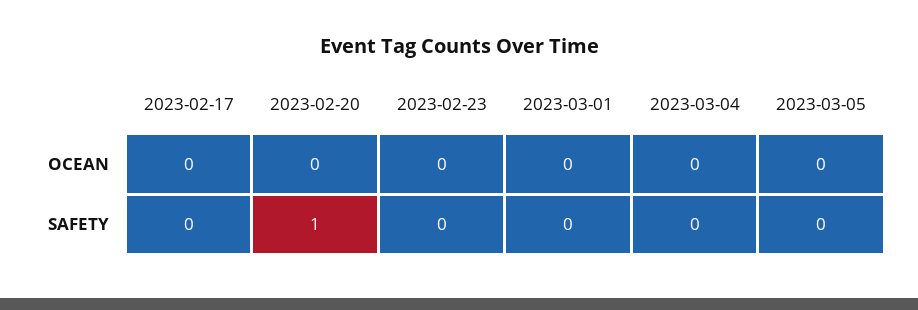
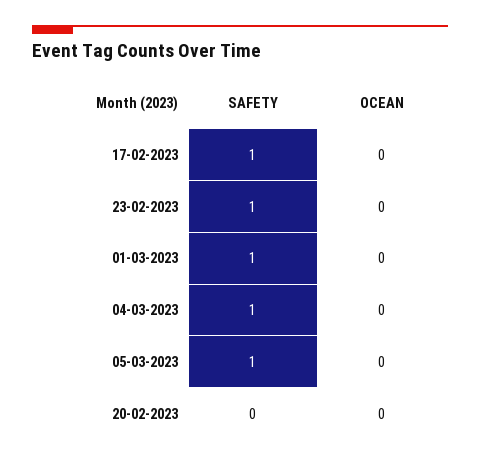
  {
    "2023-02-17": {
      "OCEAN": 0,
-     "SAFETY": 0
+     "SAFETY": 1
    },
    "2023-02-20": {
      "OCEAN": 0,
-     "SAFETY": 1
+     "SAFETY": 0
    },
    "2023-02-23": {
      "OCEAN": 0,
-     "SAFETY": 0
+     "SAFETY": 1
    },
    "2023-03-01": {
      "OCEAN": 0,
-     "SAFETY": 0
+     "SAFETY": 1
    },
    "2023-03-04": {
      "OCEAN": 0,
-     "SAFETY": 0
+     "SAFETY": 1
    },
    "2023-03-05": {
      "OCEAN": 0,
-     "SAFETY": 0
+     "SAFETY": 1
    }
  }

